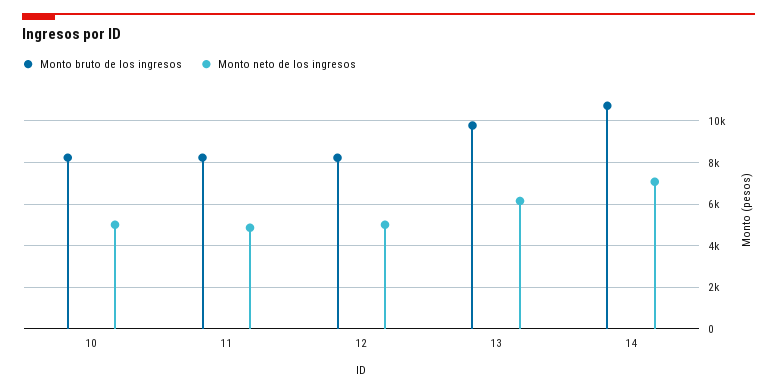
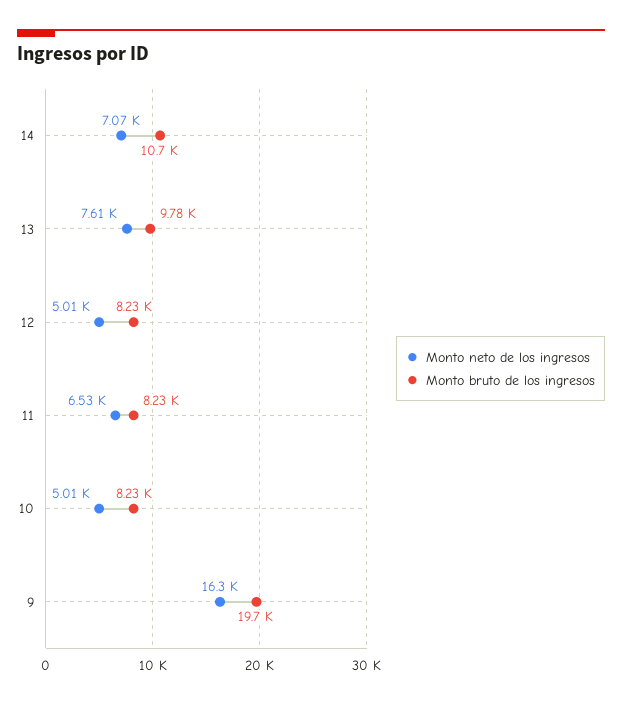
  {
    "Monto bruto de los ingresos": {
      "10": 8230,
      "11": 8230,
      "12": 8230,
      "13": 9780,
-     "14": 10700
+     "14": 10700,
+     "9": 19700
    },
    "Monto neto de los ingresos": {
      "10": 5010,
-     "11": 5000,
+     "11": 6530,
      "12": 5010,
-     "13": 6000,
+     "13": 7610,
-     "14": 7070
+     "14": 7070,
+     "9": 16300
    }
  }

